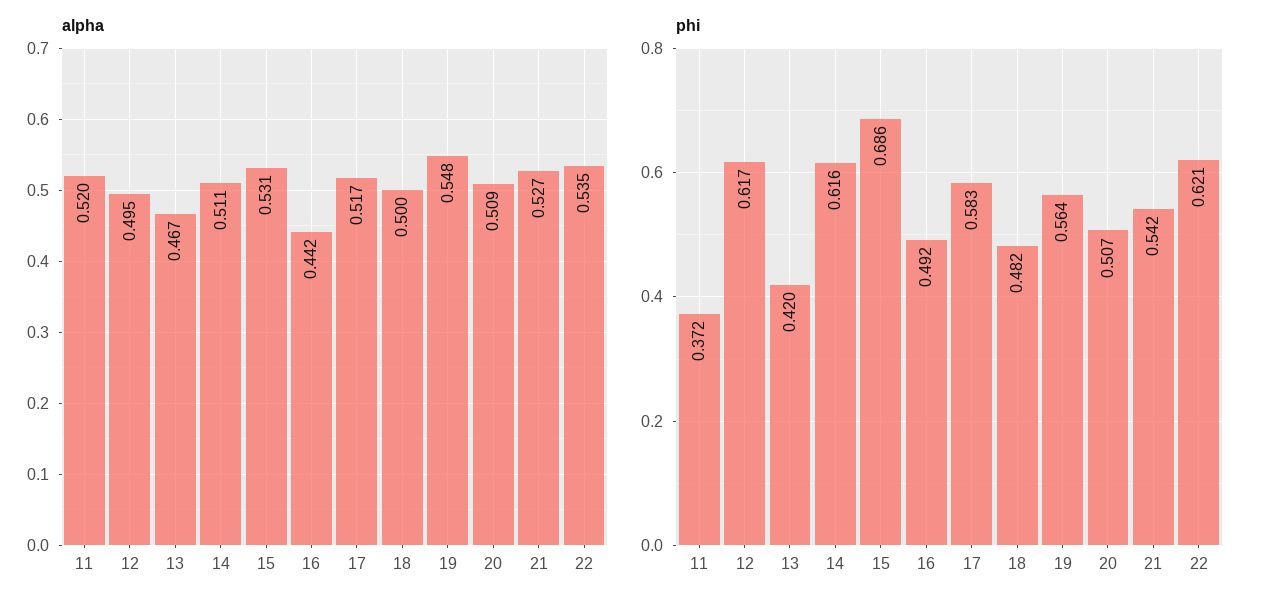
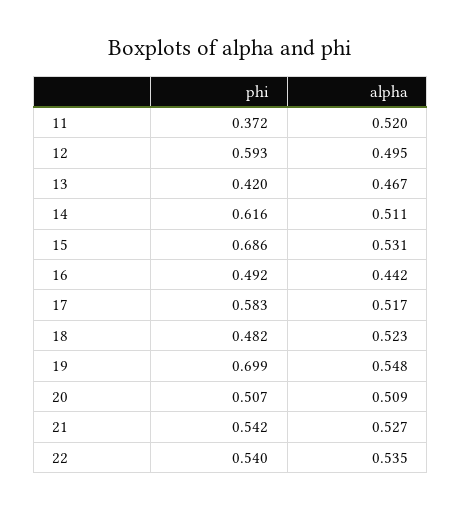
  {
    "alpha": {
      "11": 0.52,
      "12": 0.495,
      "13": 0.467,
      "14": 0.511,
      "15": 0.531,
      "16": 0.442,
      "17": 0.517,
-     "18": 0.5,
+     "18": 0.523,
      "19": 0.548,
      "20": 0.509,
      "21": 0.527,
      "22": 0.535
    },
    "phi": {
      "11": 0.372,
-     "12": 0.617,
+     "12": 0.593,
      "13": 0.42,
      "14": 0.616,
      "15": 0.686,
      "16": 0.492,
      "17": 0.583,
      "18": 0.482,
-     "19": 0.564,
+     "19": 0.699,
      "20": 0.507,
      "21": 0.542,
-     "22": 0.621
+     "22": 0.54
    }
  }

